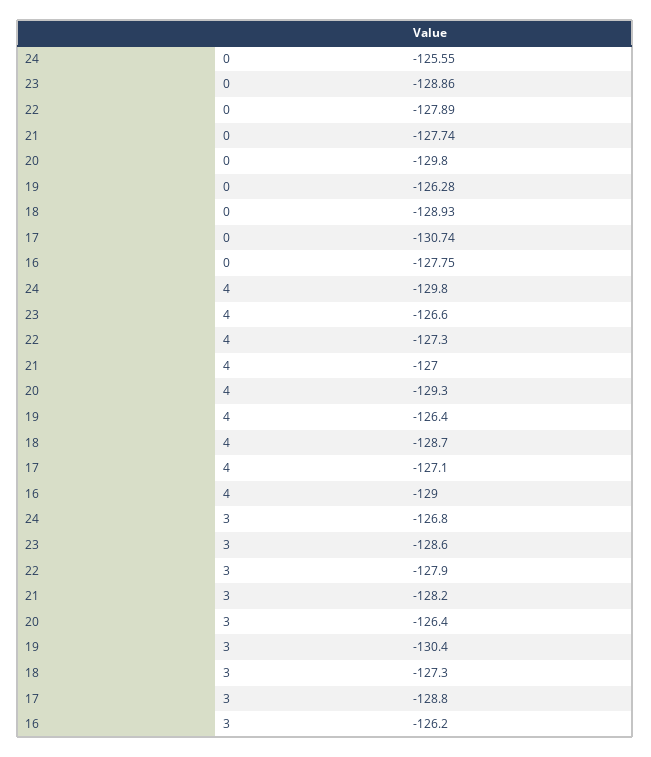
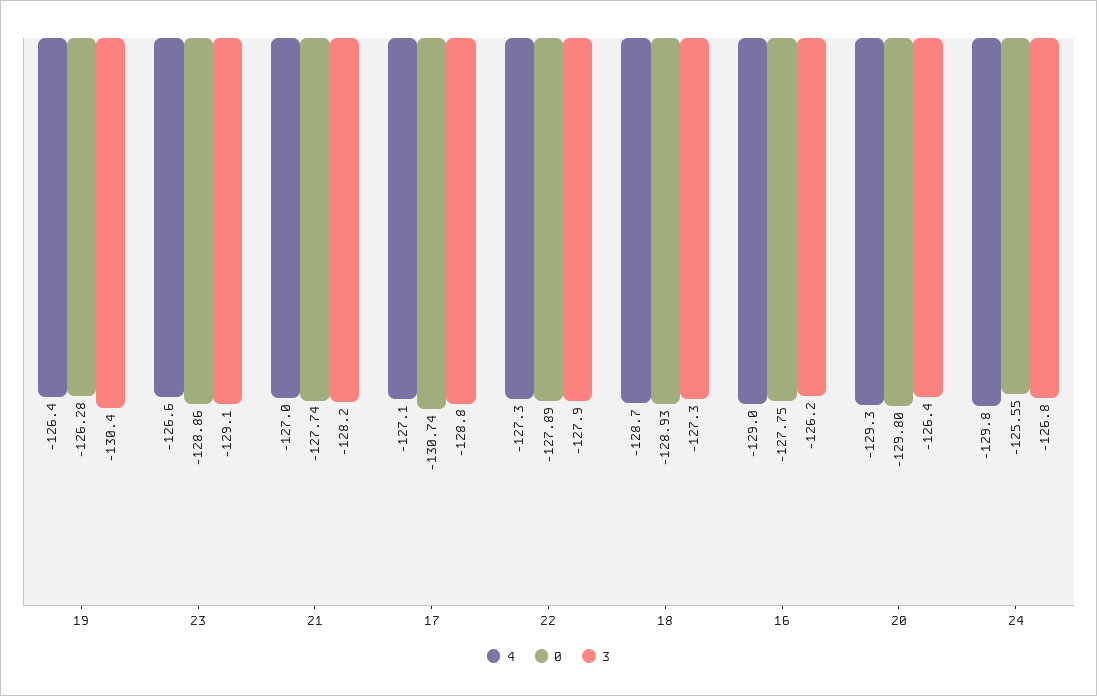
  {
    "0": {
      "24": -125.55,
      "23": -128.86,
      "22": -127.89,
      "21": -127.74,
      "20": -129.8,
      "19": -126.28,
      "18": -128.93,
      "17": -130.74,
      "16": -127.75
    },
    "4": {
      "24": -129.8,
      "23": -126.6,
      "22": -127.3,
      "21": -127,
      "20": -129.3,
      "19": -126.4,
      "18": -128.7,
      "17": -127.1,
      "16": -129
    },
    "3": {
      "24": -126.8,
-     "23": -128.6,
+     "23": -129.1,
      "22": -127.9,
      "21": -128.2,
      "20": -126.4,
      "19": -130.4,
      "18": -127.3,
      "17": -128.8,
      "16": -126.2
    }
  }

